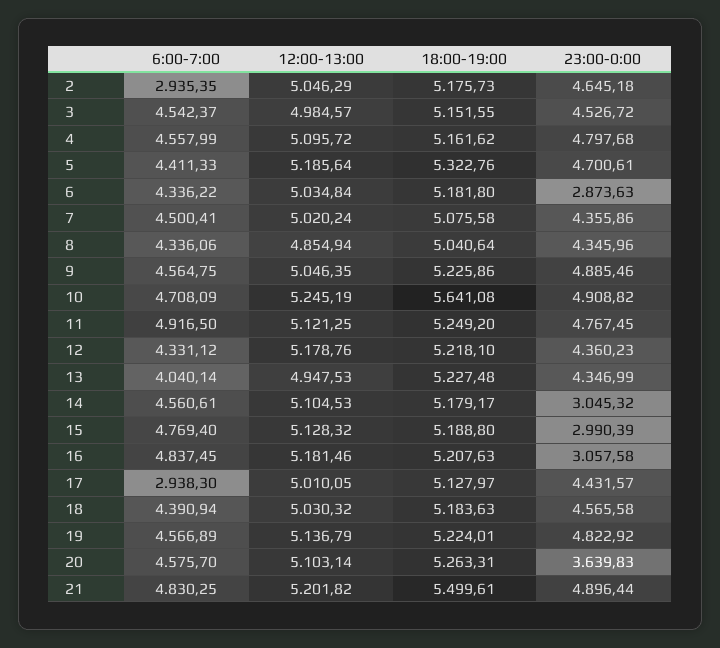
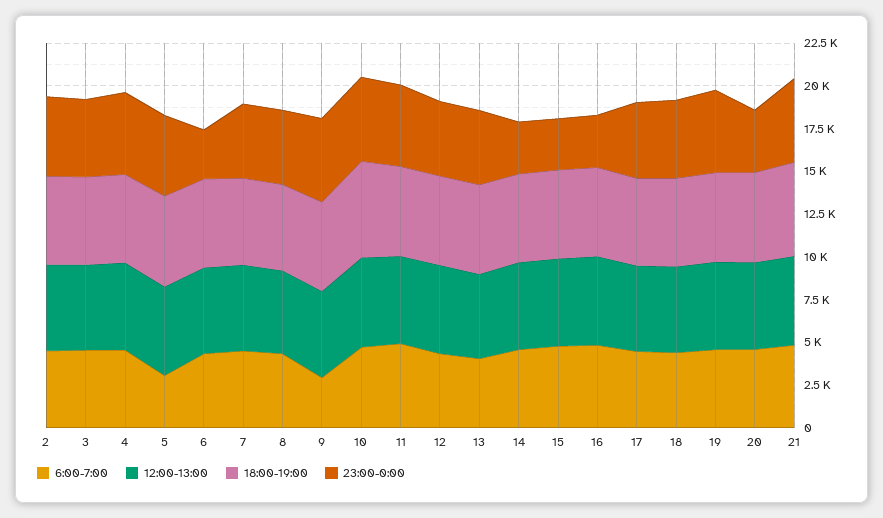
  {
    "6:00-7:00": {
-     "2": 2935.35,
+     "2": 4500,
      "3": 4542.37,
      "4": 4557.99,
-     "5": 4411.33,
+     "5": 3000,
      "6": 4336.22,
      "7": 4500.41,
      "8": 4336.06,
-     "9": 4564.75,
+     "9": 3000,
      "10": 4708.09,
      "11": 4916.5,
      "12": 4331.12,
      "13": 4040.14,
      "14": 4560.61,
      "15": 4769.4,
      "16": 4837.45,
-     "17": 2938.3,
+     "17": 4500,
      "18": 4390.94,
      "19": 4566.89,
      "20": 4575.7,
      "21": 4830.25
    },
    "12:00-13:00": {
      "2": 5046.29,
      "3": 4984.57,
      "4": 5095.72,
      "5": 5185.64,
      "6": 5034.84,
      "7": 5020.24,
      "8": 4854.94,
      "9": 5046.35,
      "10": 5245.19,
      "11": 5121.25,
      "12": 5178.76,
      "13": 4947.53,
      "14": 5104.53,
      "15": 5128.32,
      "16": 5181.46,
      "17": 5010.05,
      "18": 5030.32,
      "19": 5136.79,
      "20": 5103.14,
      "21": 5201.82
    },
    "18:00-19:00": {
      "2": 5175.73,
      "3": 5151.55,
      "4": 5161.62,
      "5": 5322.76,
      "6": 5181.8,
      "7": 5075.58,
      "8": 5040.64,
      "9": 5225.86,
      "10": 5641.08,
      "11": 5249.2,
      "12": 5218.1,
      "13": 5227.48,
      "14": 5179.17,
      "15": 5188.8,
      "16": 5207.63,
      "17": 5127.97,
      "18": 5183.63,
      "19": 5224.01,
      "20": 5263.31,
      "21": 5499.61
    },
    "23:00-0:00": {
      "2": 4645.18,
      "3": 4526.72,
      "4": 4797.68,
      "5": 4700.61,
      "6": 2873.63,
      "7": 4355.86,
      "8": 4345.96,
      "9": 4885.46,
      "10": 4908.82,
      "11": 4767.45,
      "12": 4360.23,
      "13": 4346.99,
      "14": 3045.32,
      "15": 2990.39,
      "16": 3057.58,
      "17": 4431.57,
      "18": 4565.58,
      "19": 4822.92,
      "20": 3639.83,
      "21": 4896.44
    }
  }

